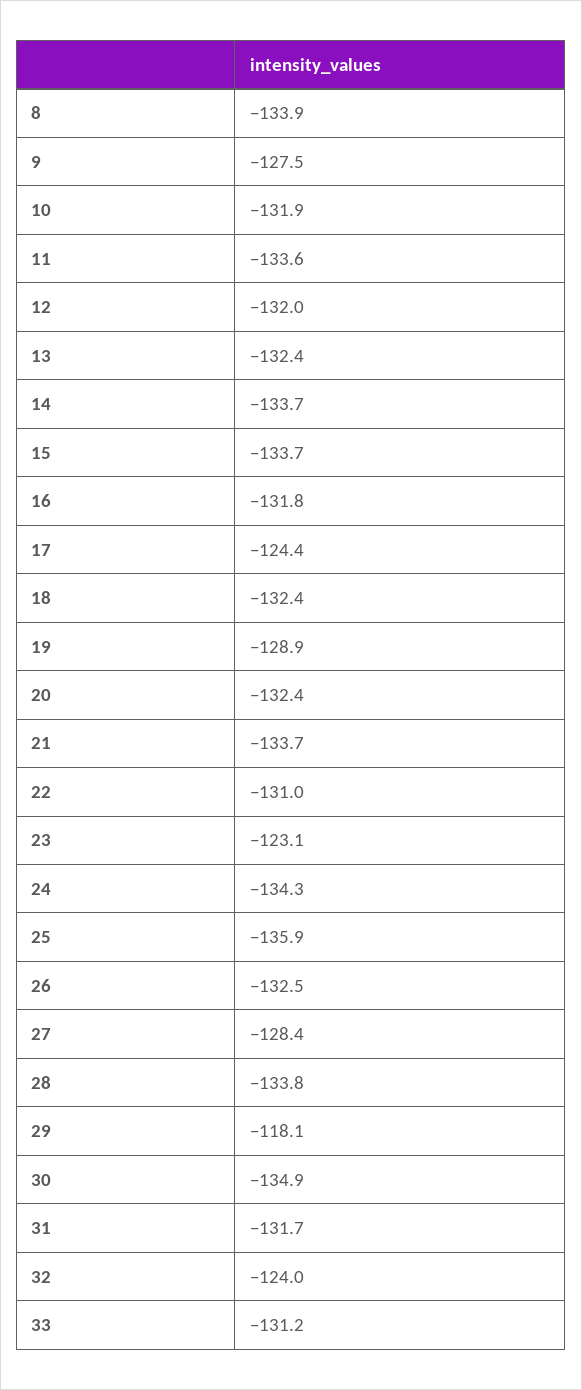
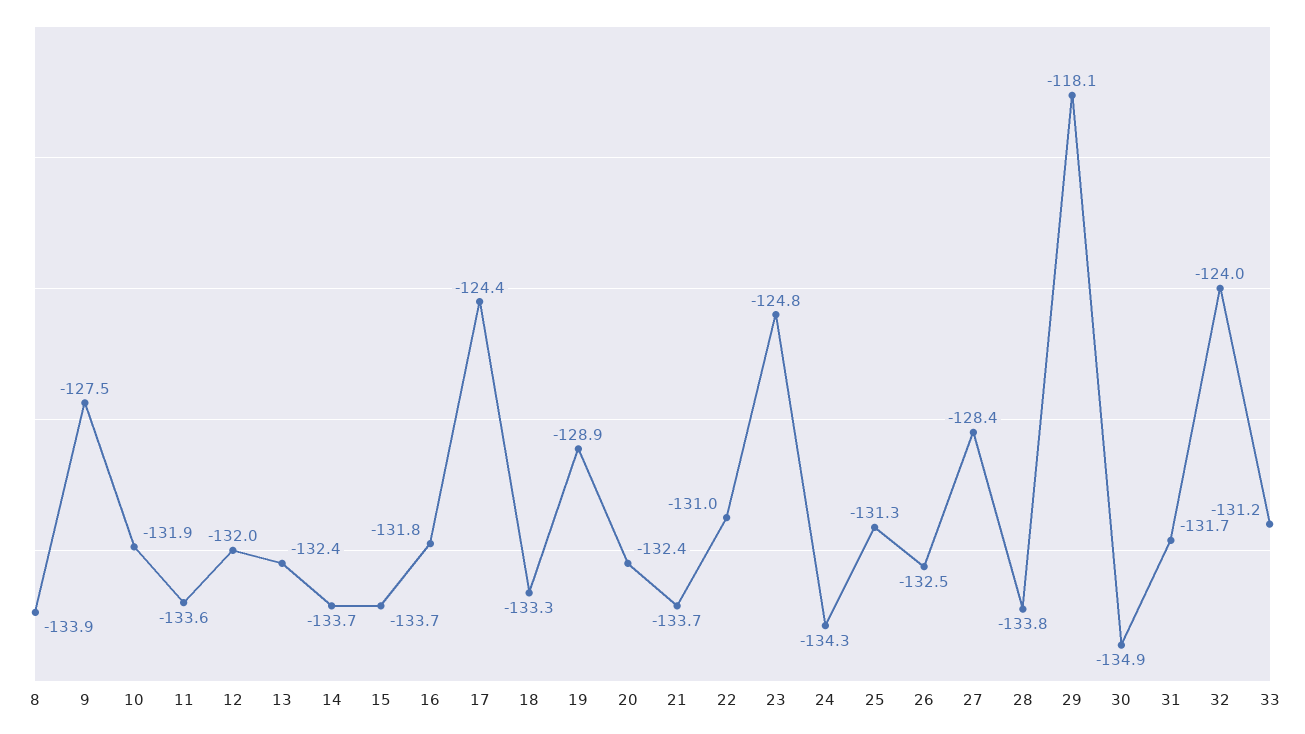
  {
    "8": -133.9,
    "9": -127.5,
    "10": -131.9,
    "11": -133.6,
    "12": -132,
    "13": -132.4,
    "14": -133.7,
    "15": -133.7,
    "16": -131.8,
    "17": -124.4,
-   "18": -132.4,
+   "18": -133.3,
    "19": -128.9,
    "20": -132.4,
    "21": -133.7,
    "22": -131,
-   "23": -123.1,
+   "23": -124.8,
    "24": -134.3,
-   "25": -135.9,
+   "25": -131.3,
    "26": -132.5,
    "27": -128.4,
    "28": -133.8,
    "29": -118.1,
    "30": -134.9,
    "31": -131.7,
    "32": -124,
    "33": -131.2
  }

